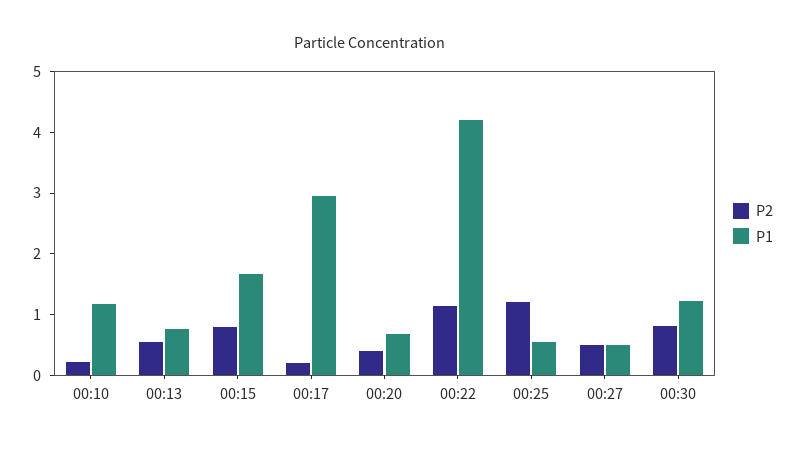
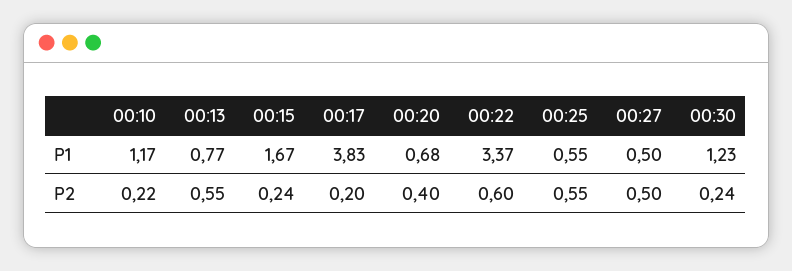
  {
    "P2": {
      "00:10": 0.22,
      "00:13": 0.55,
-     "00:15": 0.8,
+     "00:15": 0.24,
      "00:17": 0.2,
      "00:20": 0.4,
-     "00:22": 1.2,
+     "00:22": 0.6,
-     "00:25": 1.2,
+     "00:25": 0.55,
      "00:27": 0.5,
-     "00:30": 0.8
+     "00:30": 0.24
    },
    "P1": {
      "00:10": 1.17,
      "00:13": 0.77,
      "00:15": 1.67,
-     "00:17": 3,
+     "00:17": 3.83,
      "00:20": 0.68,
-     "00:22": 4.2,
+     "00:22": 3.37,
      "00:25": 0.55,
      "00:27": 0.5,
      "00:30": 1.23
    }
  }

